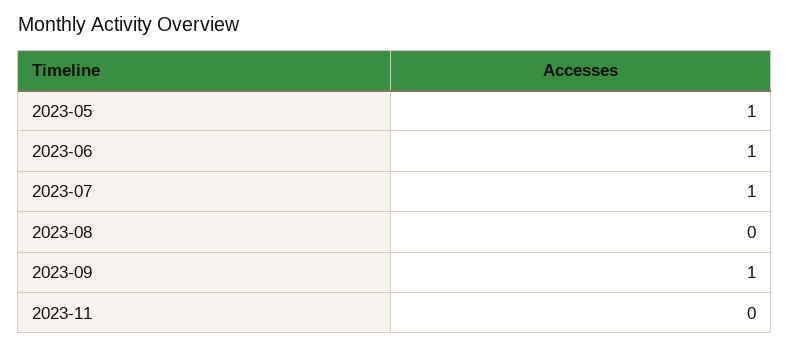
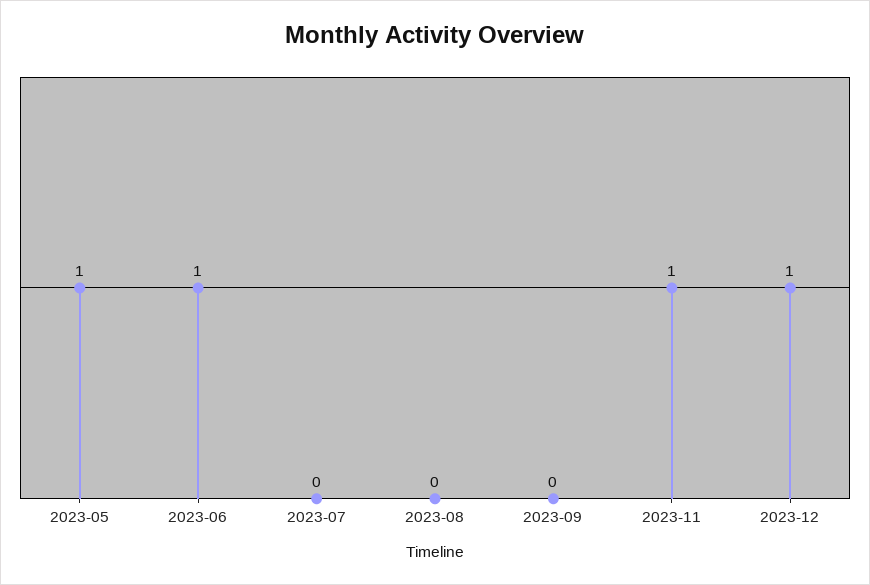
  {
    "2023-05": 1,
    "2023-06": 1,
-   "2023-07": 1,
+   "2023-07": 0,
    "2023-08": 0,
-   "2023-09": 1,
+   "2023-09": 0,
-   "2023-11": 0
+   "2023-11": 1,
+   "2023-12": 1
  }

